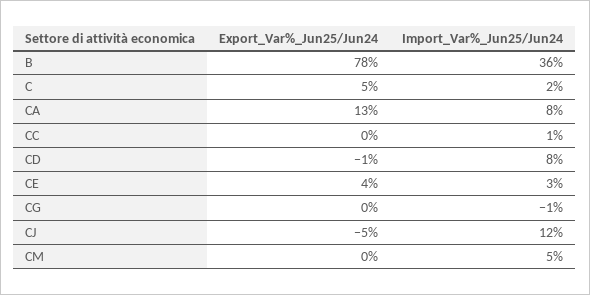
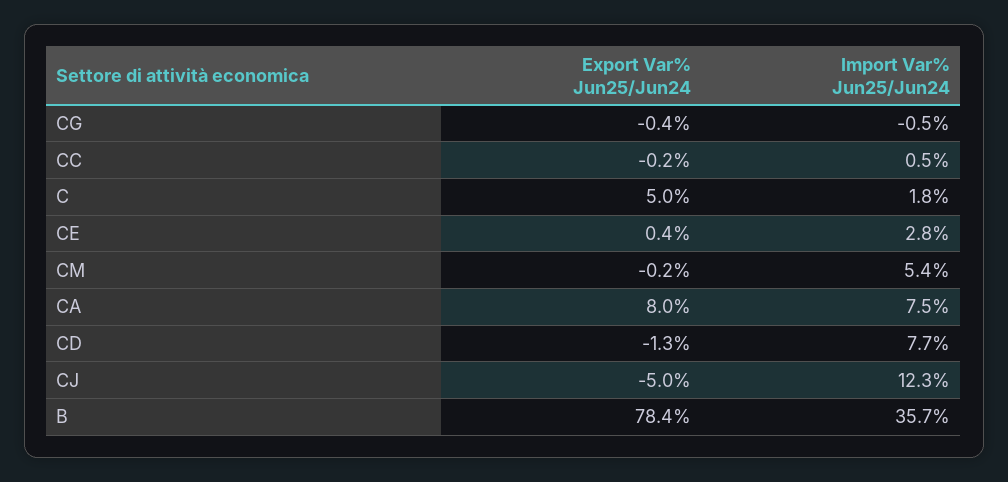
  {
    "Export_Var%_Jun25/Jun24": {
      "B": 78.4,
      "C": 5,
-     "CA": 13,
+     "CA": 8,
      "CC": -0.2,
      "CD": -1.3,
-     "CE": 4,
+     "CE": 0.4,
      "CG": -0.4,
      "CJ": -5,
      "CM": -0.2
    },
    "Import_Var%_Jun25/Jun24": {
      "B": 35.7,
      "C": 1.8,
      "CA": 7.5,
      "CC": 0.5,
      "CD": 7.7,
      "CE": 2.8,
      "CG": -0.5,
      "CJ": 12.3,
      "CM": 5.4
    }
  }

